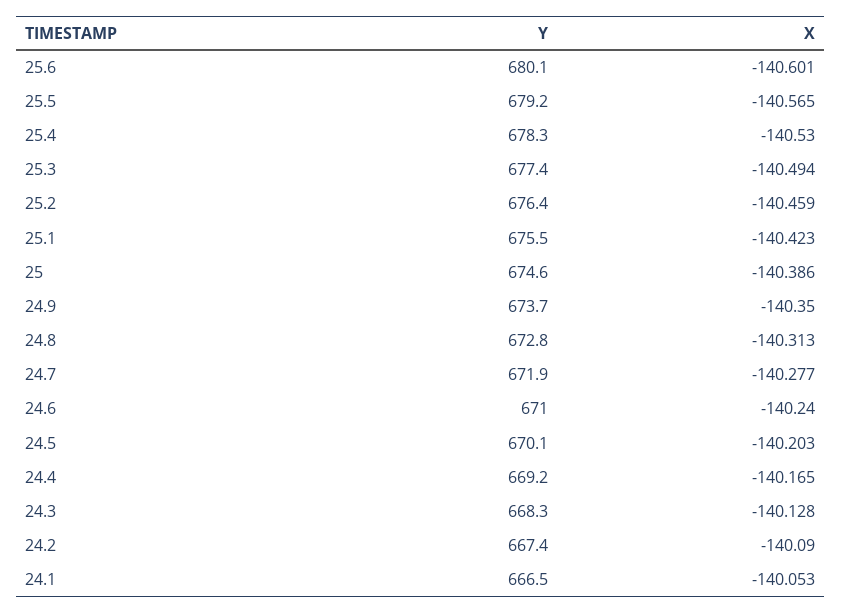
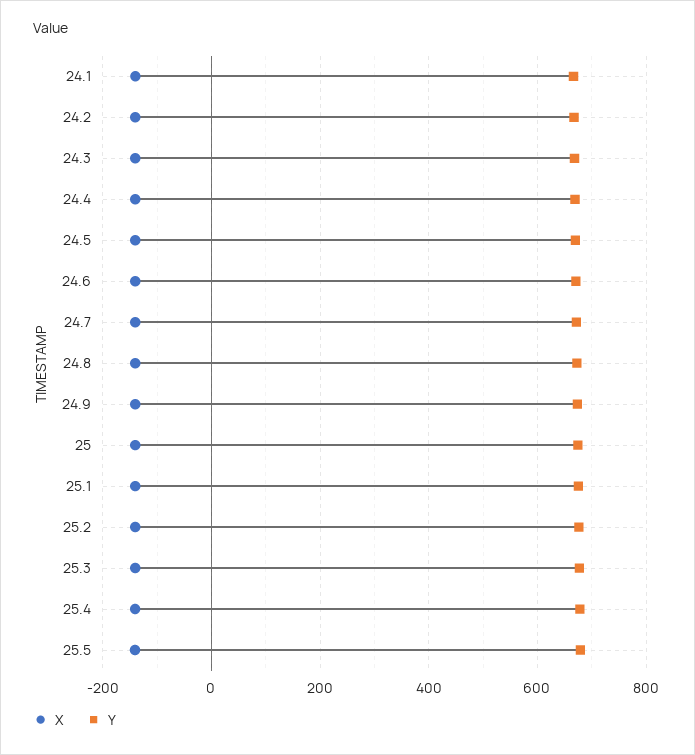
  {
    "Y": {
-     "25.6": 680.1,
      "25.5": 679.2,
      "25.4": 678.3,
      "25.3": 677.4,
      "25.2": 676.4,
      "25.1": 675.5,
      "25": 674.6,
      "24.9": 673.7,
      "24.8": 672.8,
      "24.7": 671.9,
      "24.6": 671,
      "24.5": 670.1,
      "24.4": 669.2,
      "24.3": 668.3,
      "24.2": 667.4,
      "24.1": 666.5
    },
    "X": {
-     "25.6": -140.601,
      "25.5": -140.565,
      "25.4": -140.53,
      "25.3": -140.494,
      "25.2": -140.459,
      "25.1": -140.423,
      "25": -140.386,
      "24.9": -140.35,
      "24.8": -140.313,
      "24.7": -140.277,
      "24.6": -140.24,
      "24.5": -140.203,
      "24.4": -140.165,
      "24.3": -140.128,
      "24.2": -140.09,
      "24.1": -140.053
    }
  }

